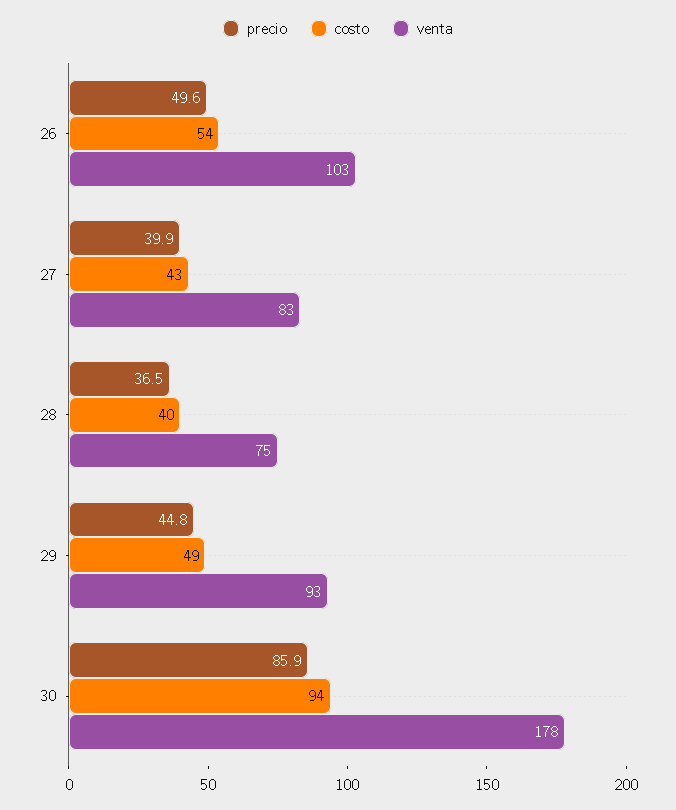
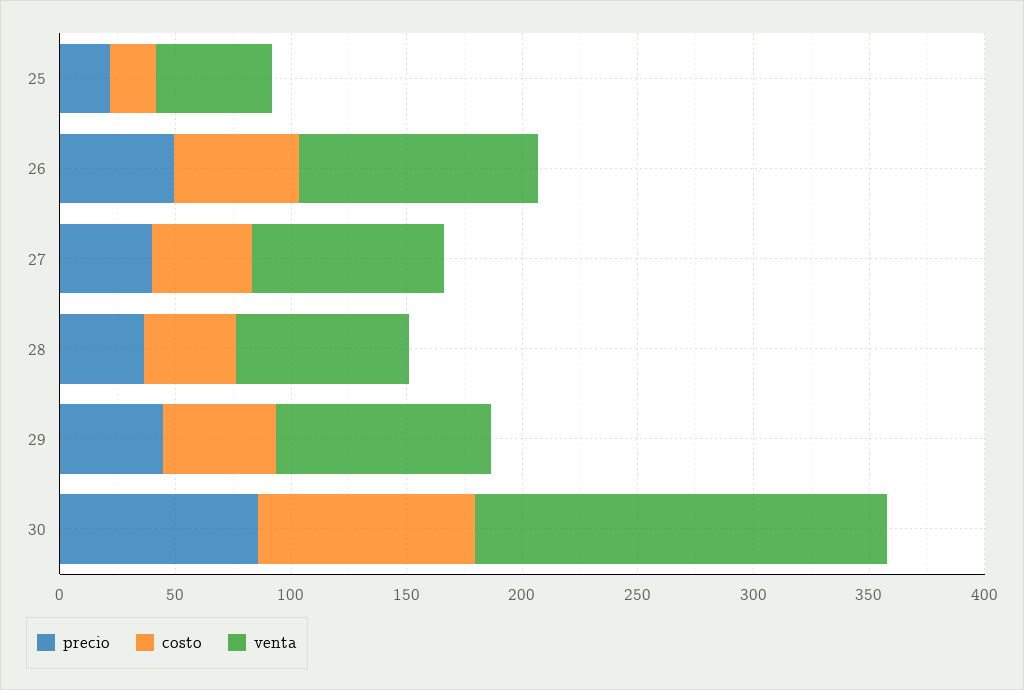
  {
    "precio": {
      "26": 49.6,
      "27": 39.9,
      "28": 36.5,
      "29": 44.8,
-     "30": 85.9
+     "30": 85.9,
+     "25": 20
    },
    "costo": {
      "26": 54,
      "27": 43,
      "28": 40,
      "29": 49,
-     "30": 94
+     "30": 94,
+     "25": 20
    },
    "venta": {
      "26": 103,
      "27": 83,
      "28": 75,
      "29": 93,
-     "30": 178
+     "30": 178,
+     "25": 50
    }
  }

